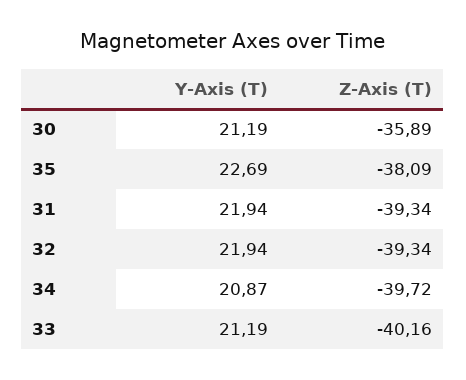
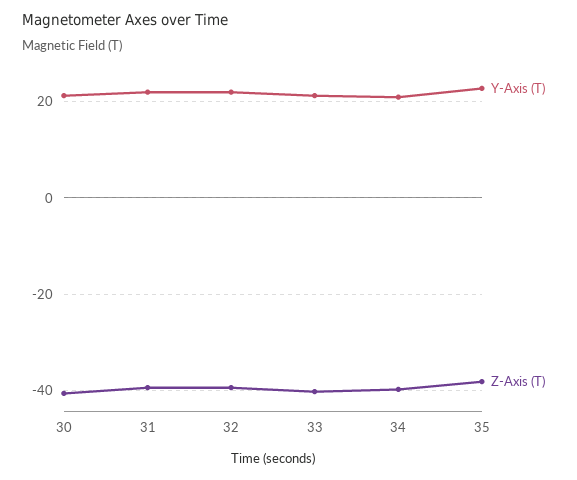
  {
    "Y-Axis (T)": {
      "30": 21.19,
      "35": 22.69,
      "31": 21.94,
      "32": 21.94,
      "34": 20.87,
      "33": 21.19
    },
    "Z-Axis (T)": {
-     "30": -35.89,
+     "30": -40,
      "35": -38.09,
      "31": -39.34,
      "32": -39.34,
      "34": -39.72,
      "33": -40.16
    }
  }

